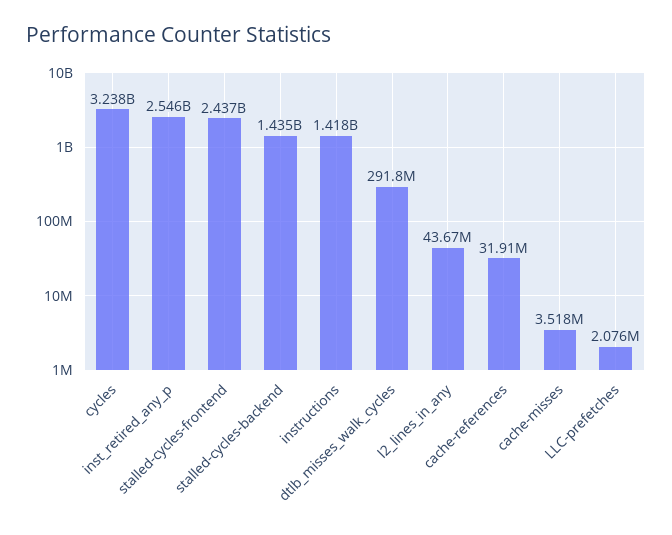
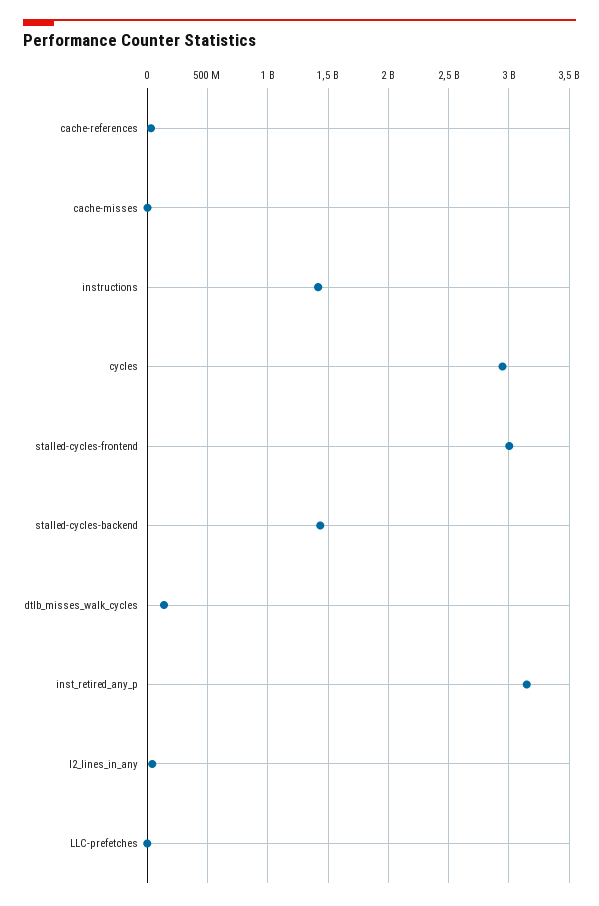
  {
-   "cycles": 3238000000,
+   "cycles": 2950000000,
-   "inst_retired_any_p": 2546000000,
+   "inst_retired_any_p": 3150000000,
-   "stalled-cycles-frontend": 2437000000,
+   "stalled-cycles-frontend": 3000000000,
    "stalled-cycles-backend": 1435000000,
    "instructions": 1418000000,
-   "dtlb_misses_walk_cycles": 291800000,
+   "dtlb_misses_walk_cycles": 150000000,
    "l2_lines_in_any": 43670000,
    "cache-references": 31910000,
    "cache-misses": 3518000,
    "LLC-prefetches": 2076000
  }

